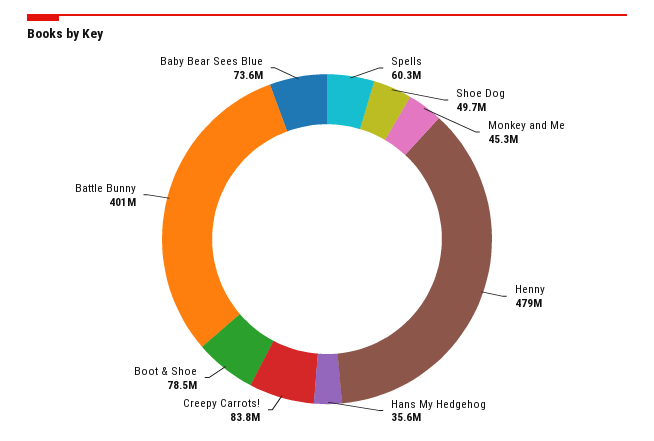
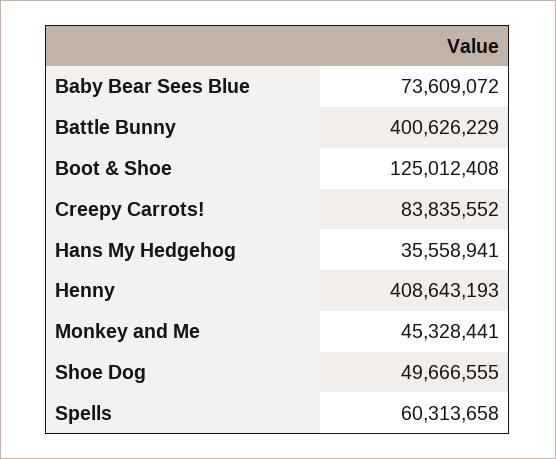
  {
    "Spells": 60313658,
    "Shoe Dog": 49666555,
    "Monkey and Me": 45328441,
-   "Henny": 479000000,
+   "Henny": 408643193,
    "Hans My Hedgehog": 35558941,
    "Creepy Carrots!": 83835552,
-   "Boot & Shoe": 78500000,
+   "Boot & Shoe": 125012408,
    "Battle Bunny": 400626229,
    "Baby Bear Sees Blue": 73609072
  }

